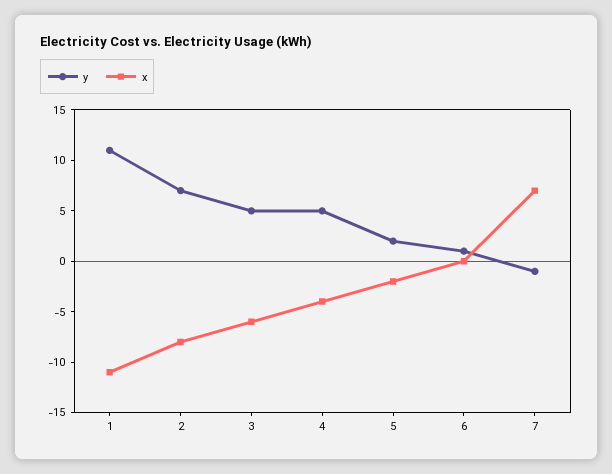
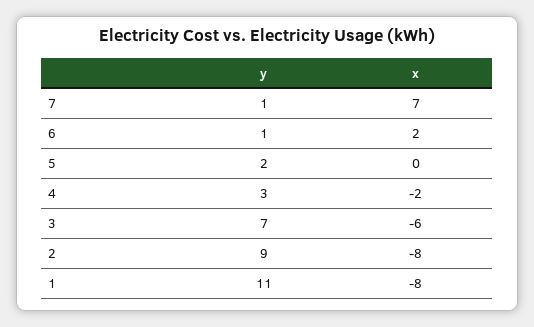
  {
    "y": {
      "1": 11,
-     "2": 7,
+     "2": 9,
-     "3": 5,
+     "3": 7,
-     "4": 5,
+     "4": 3,
      "5": 2,
      "6": 1,
-     "7": -1
+     "7": 1
    },
    "x": {
-     "1": -11,
+     "1": -8,
      "2": -8,
      "3": -6,
-     "4": -4,
+     "4": -2,
-     "5": -2,
+     "5": 0,
-     "6": 0,
+     "6": 2,
      "7": 7
    }
  }

